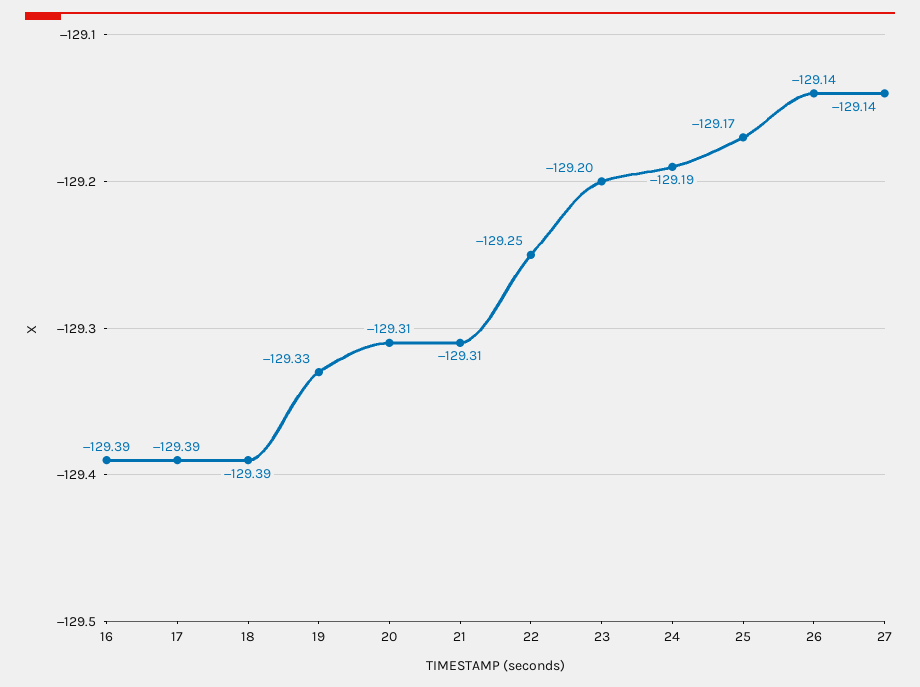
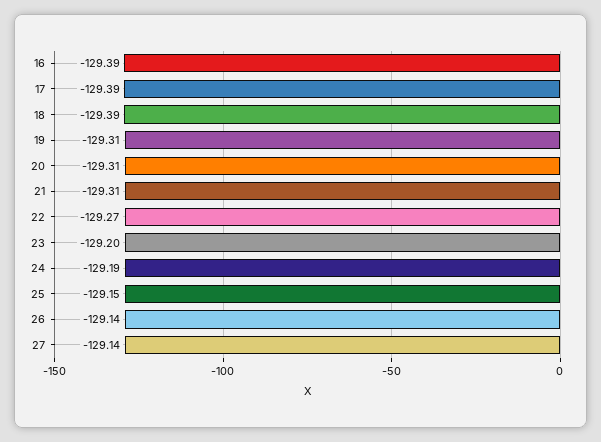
  {
    "16": -129.39,
    "17": -129.39,
    "18": -129.39,
-   "19": -129.33,
+   "19": -129.31,
    "20": -129.31,
    "21": -129.31,
-   "22": -129.25,
+   "22": -129.27,
    "23": -129.2,
    "24": -129.19,
-   "25": -129.17,
+   "25": -129.15,
    "26": -129.14,
    "27": -129.14
  }

